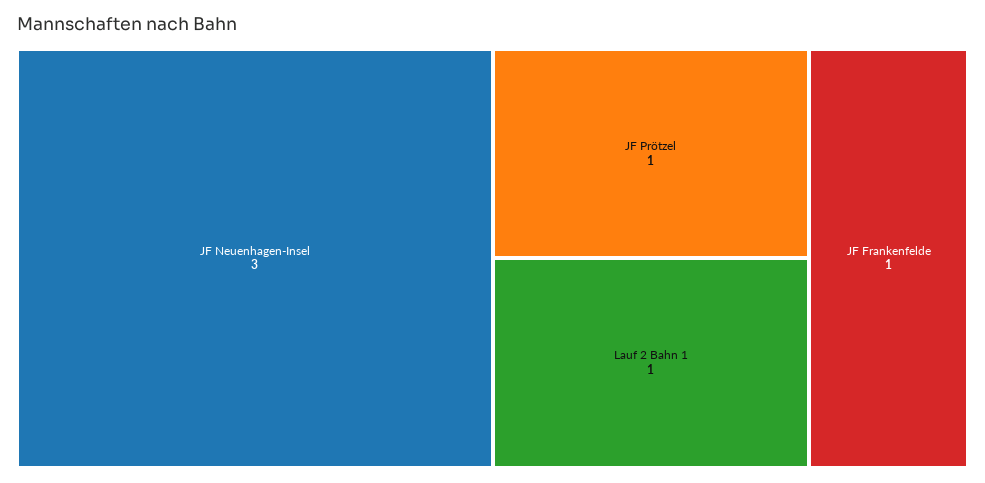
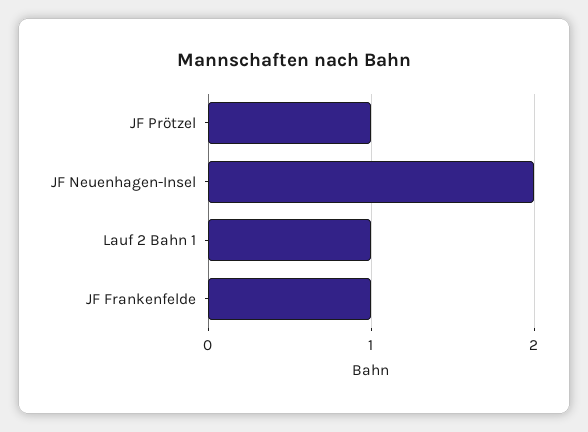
  {
-   "JF Neuenhagen-Insel": 3,
+   "JF Neuenhagen-Insel": 2,
    "JF Prötzel": 1,
    "Lauf 2 Bahn 1": 1,
    "JF Frankenfelde": 1
  }

